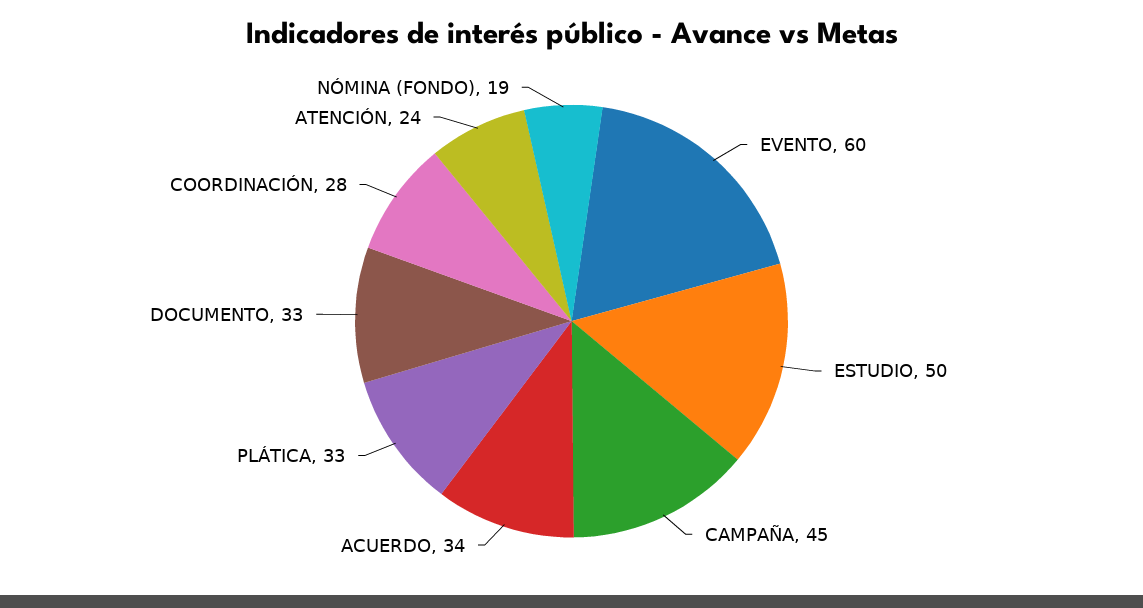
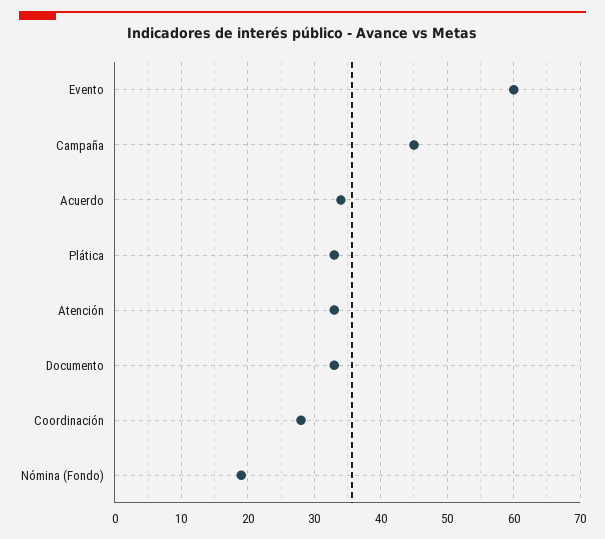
  {
    "EVENTO": 60,
-   "ESTUDIO": 50,
    "CAMPAÑA": 45,
    "ACUERDO": 34,
    "PLÁTICA": 33,
    "DOCUMENTO": 33,
    "COORDINACIÓN": 28,
-   "ATENCIÓN": 24,
+   "ATENCIÓN": 33,
    "NÓMINA (FONDO)": 19
  }

